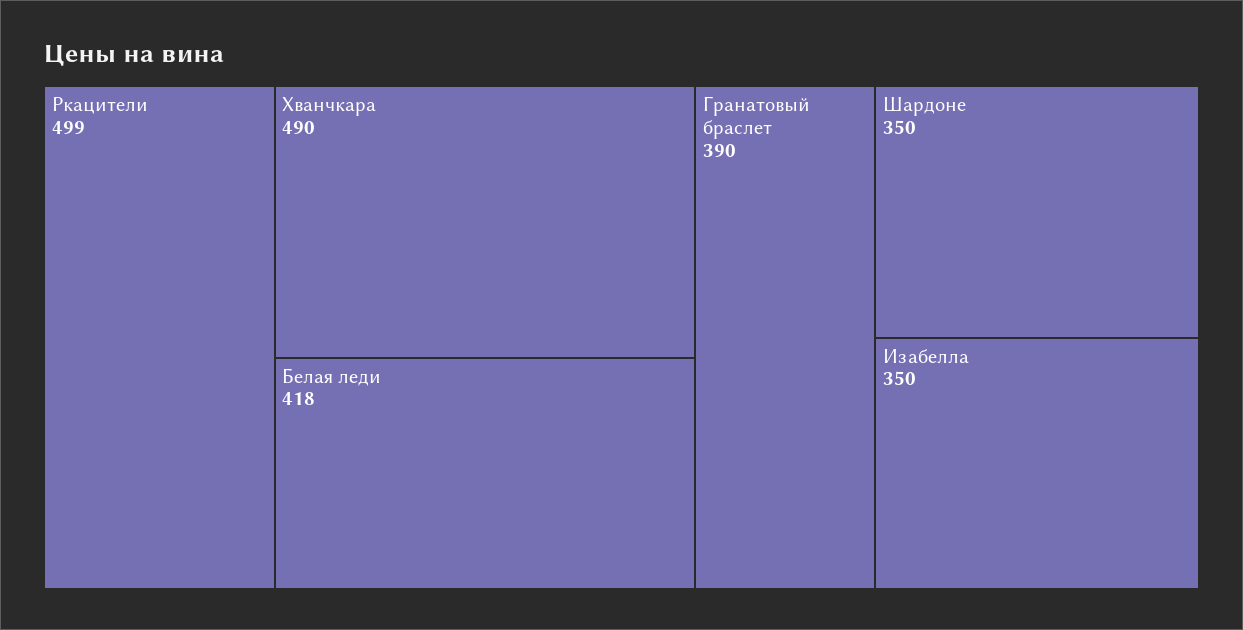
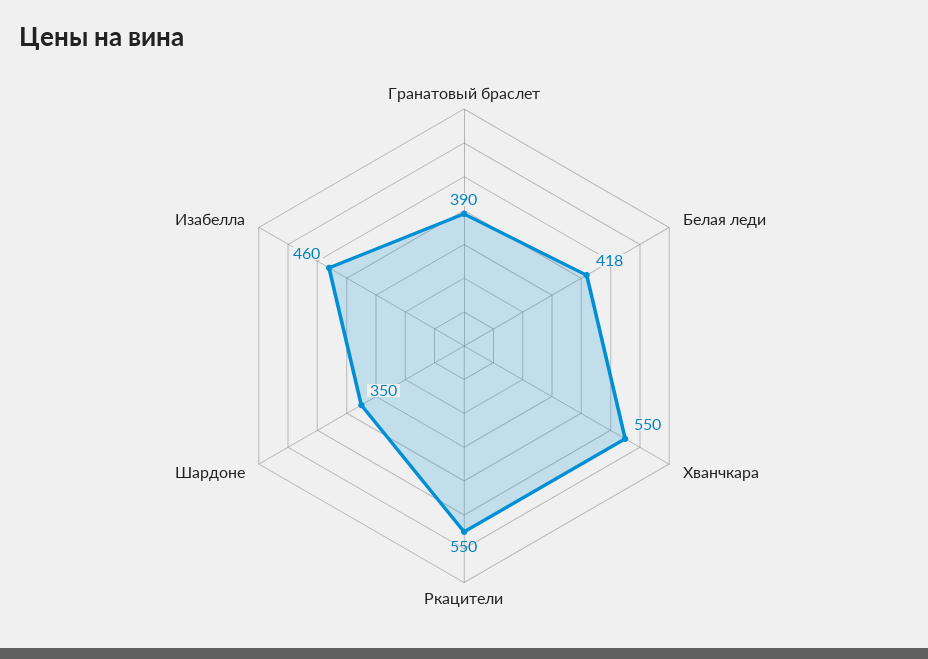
  {
-   "Ркацители": 499,
+   "Ркацители": 550,
-   "Хванчкара": 490,
+   "Хванчкара": 550,
    "Белая леди": 418,
    "Гранатовый браслет": 390,
    "Шардоне": 350,
-   "Изабелла": 350
+   "Изабелла": 460
  }

